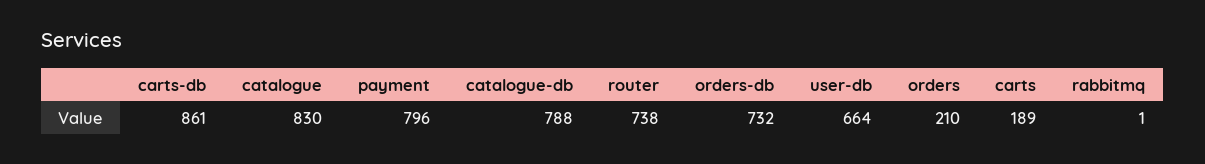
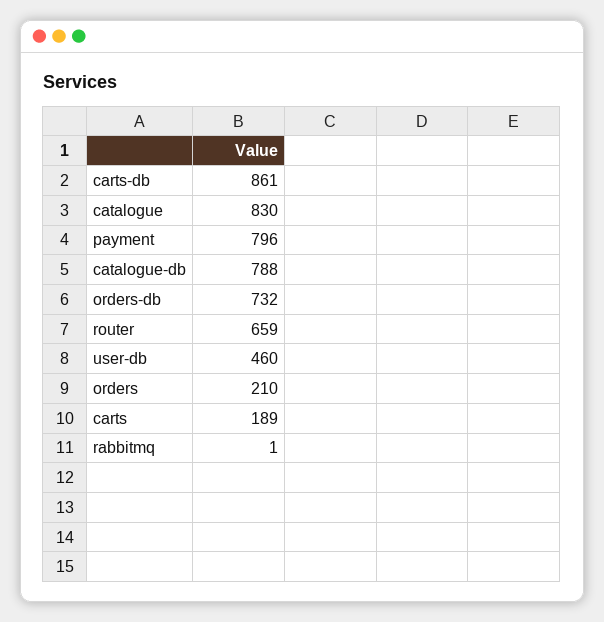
  {
    "carts-db": 861,
    "catalogue": 830,
    "payment": 796,
    "catalogue-db": 788,
-   "router": 738,
+   "router": 659,
    "orders-db": 732,
-   "user-db": 664,
+   "user-db": 460,
    "orders": 210,
    "carts": 189,
    "rabbitmq": 1
  }

